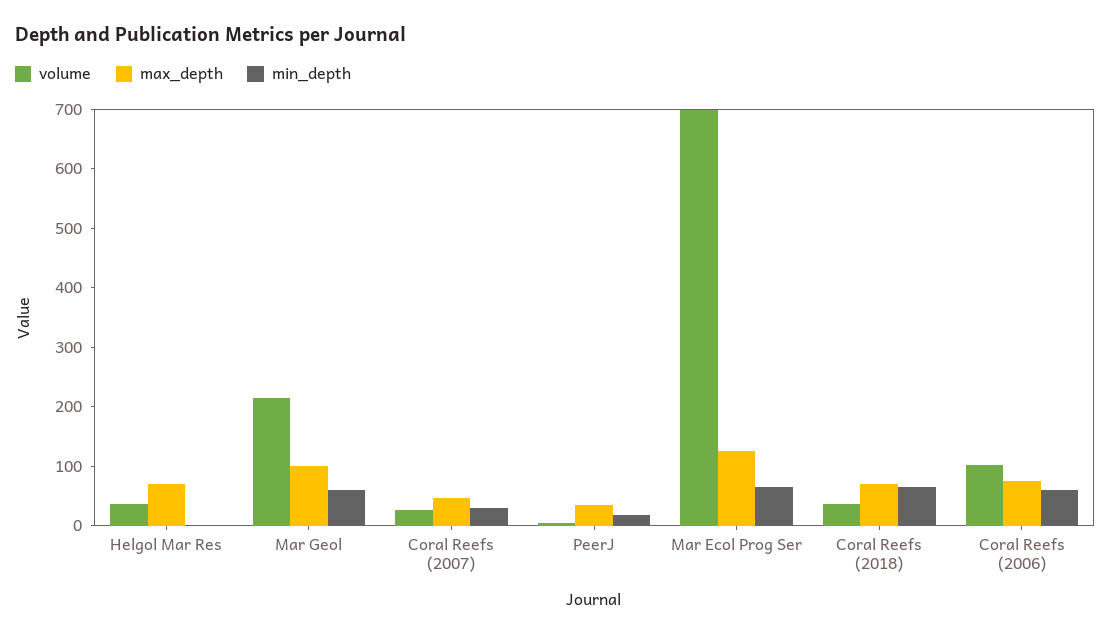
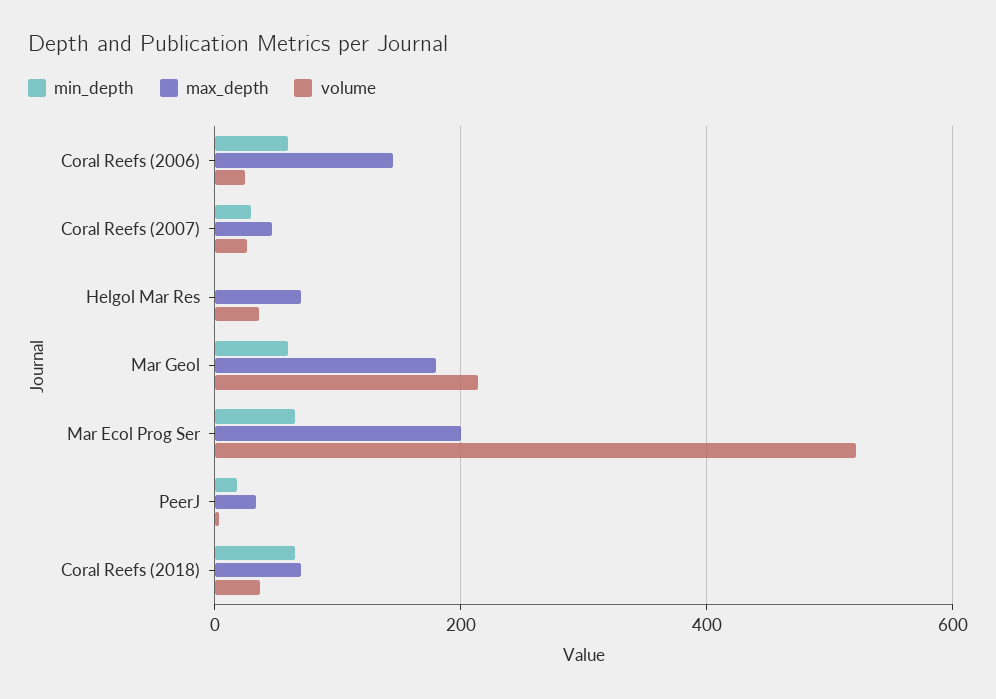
  {
    "volume": {
      "Helgol Mar Res": 40,
      "Mar Geol": 220,
      "Coral Reefs (2007)": 20,
      "PeerJ": 0,
-     "Mar Ecol Prog Ser": 700,
+     "Mar Ecol Prog Ser": 520,
      "Coral Reefs (2018)": 40,
-     "Coral Reefs (2006)": 100
+     "Coral Reefs (2006)": 20
    },
    "max_depth": {
      "Helgol Mar Res": 80,
-     "Mar Geol": 100,
+     "Mar Geol": 180,
      "Coral Reefs (2007)": 40,
      "PeerJ": 40,
-     "Mar Ecol Prog Ser": 120,
+     "Mar Ecol Prog Ser": 200,
      "Coral Reefs (2018)": 80,
-     "Coral Reefs (2006)": 80
+     "Coral Reefs (2006)": 140
    },
    "min_depth": {
      "Helgol Mar Res": 0,
      "Mar Geol": 60,
      "Coral Reefs (2007)": 40,
      "PeerJ": 20,
      "Mar Ecol Prog Ser": 60,
      "Coral Reefs (2018)": 60,
      "Coral Reefs (2006)": 60
    }
  }

